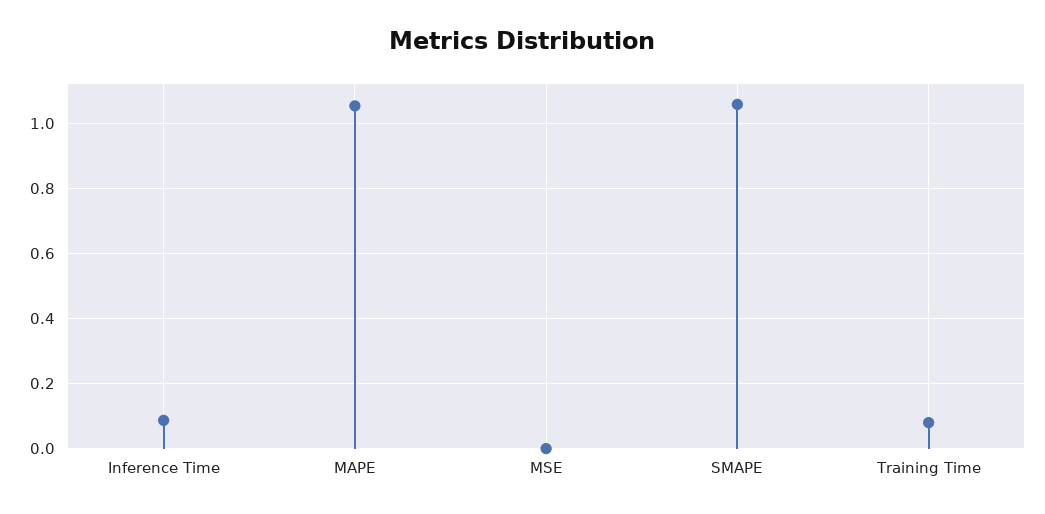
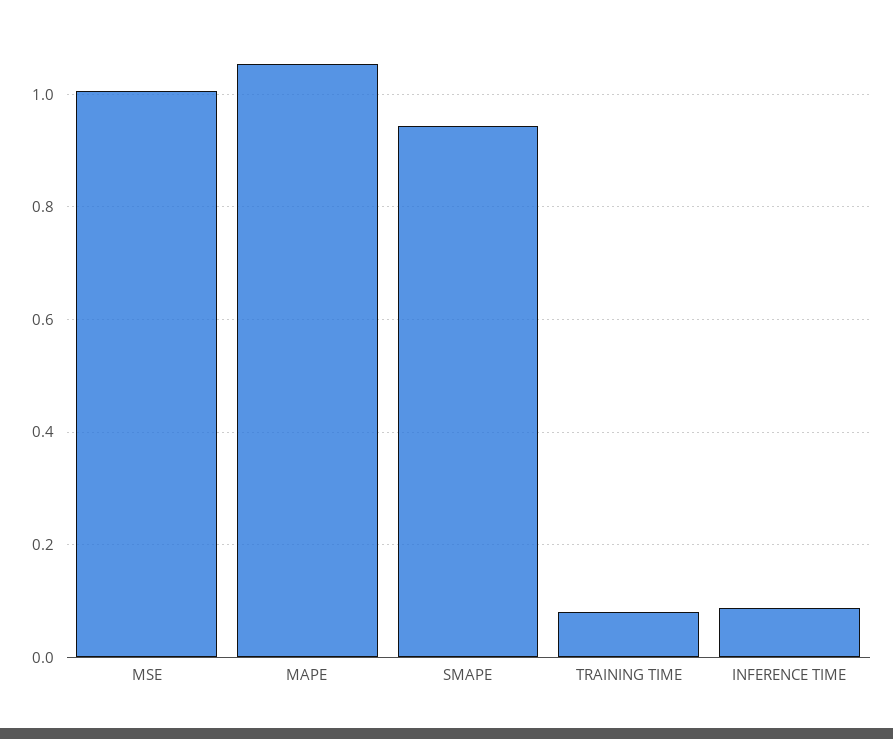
  {
    "Inference Time": 0.08,
    "MAPE": 1.06,
-   "MSE": 0,
+   "MSE": 1,
-   "SMAPE": 1.06,
+   "SMAPE": 0.94,
    "Training Time": 0.08
  }

